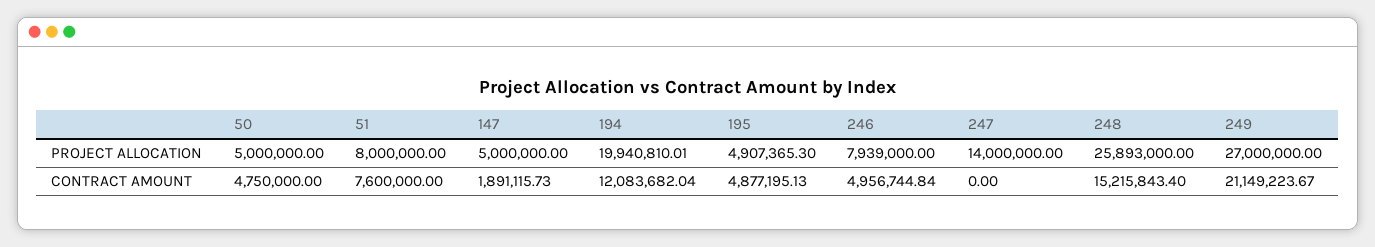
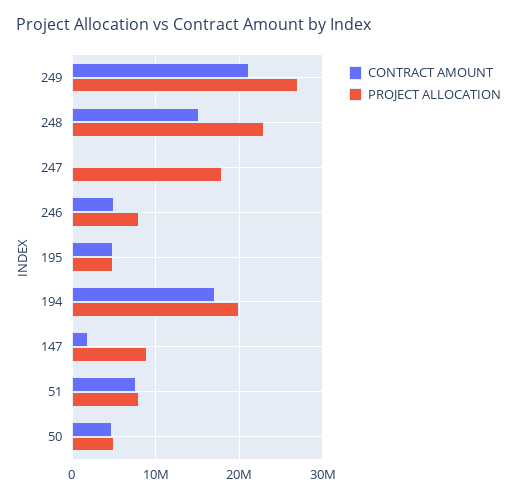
  {
    "PROJECT ALLOCATION": {
      "50": 5000000,
      "51": 8000000,
-     "147": 5000000,
+     "147": 9000000,
      "194": 19940810.01,
      "195": 4907365.3,
      "246": 7939000,
-     "247": 14000000,
+     "247": 18000000,
-     "248": 25893000,
+     "248": 23000000,
      "249": 27000000
    },
    "CONTRACT AMOUNT": {
      "50": 4750000,
      "51": 7600000,
      "147": 1891115.73,
-     "194": 12083682.04,
+     "194": 17000000,
      "195": 4877195.13,
      "246": 4956744.84,
      "247": 0,
      "248": 15215843.4,
      "249": 21149223.67
    }
  }

